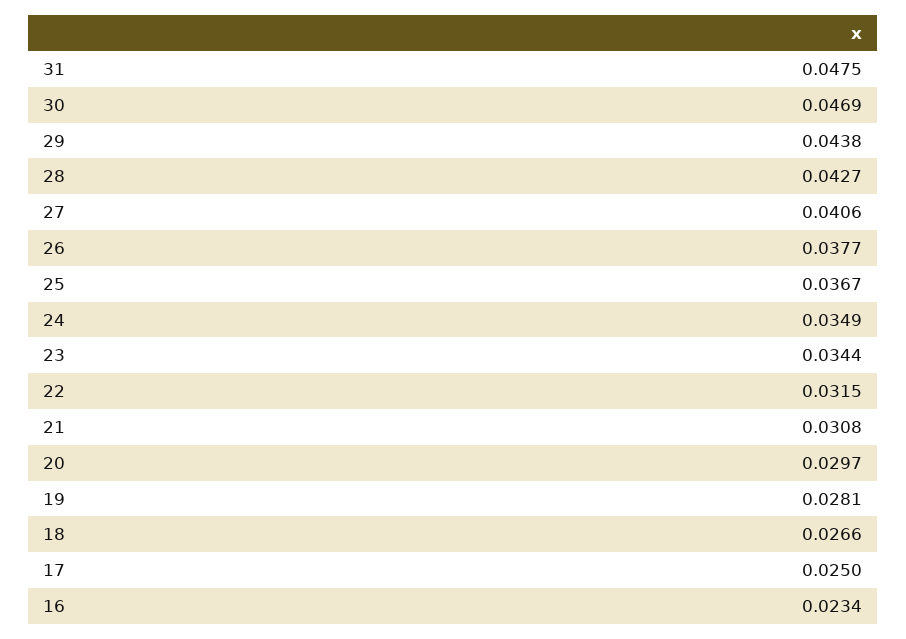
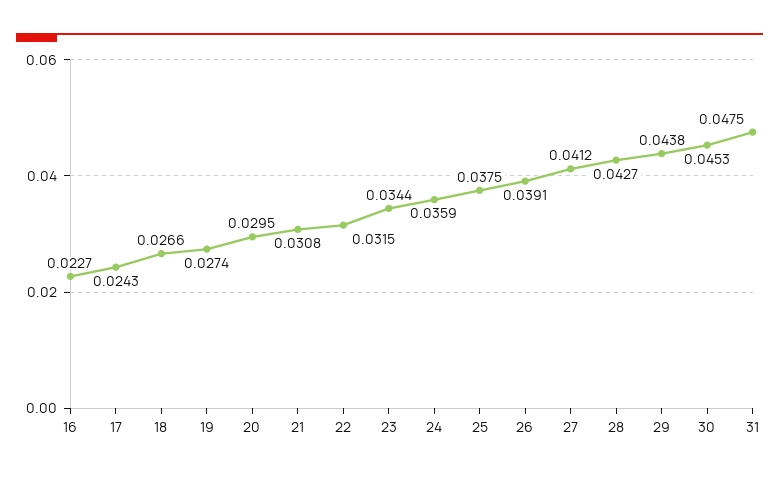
  {
    "31": 0.0475,
-   "30": 0.0469,
+   "30": 0.0453,
    "29": 0.0438,
    "28": 0.0427,
-   "27": 0.0406,
+   "27": 0.0412,
-   "26": 0.0377,
+   "26": 0.0391,
-   "25": 0.0367,
+   "25": 0.0375,
-   "24": 0.0349,
+   "24": 0.0359,
    "23": 0.0344,
    "22": 0.0315,
    "21": 0.0308,
-   "20": 0.0297,
+   "20": 0.0295,
-   "19": 0.0281,
+   "19": 0.0274,
    "18": 0.0266,
-   "17": 0.025,
+   "17": 0.0243,
-   "16": 0.0234
+   "16": 0.0227
  }

